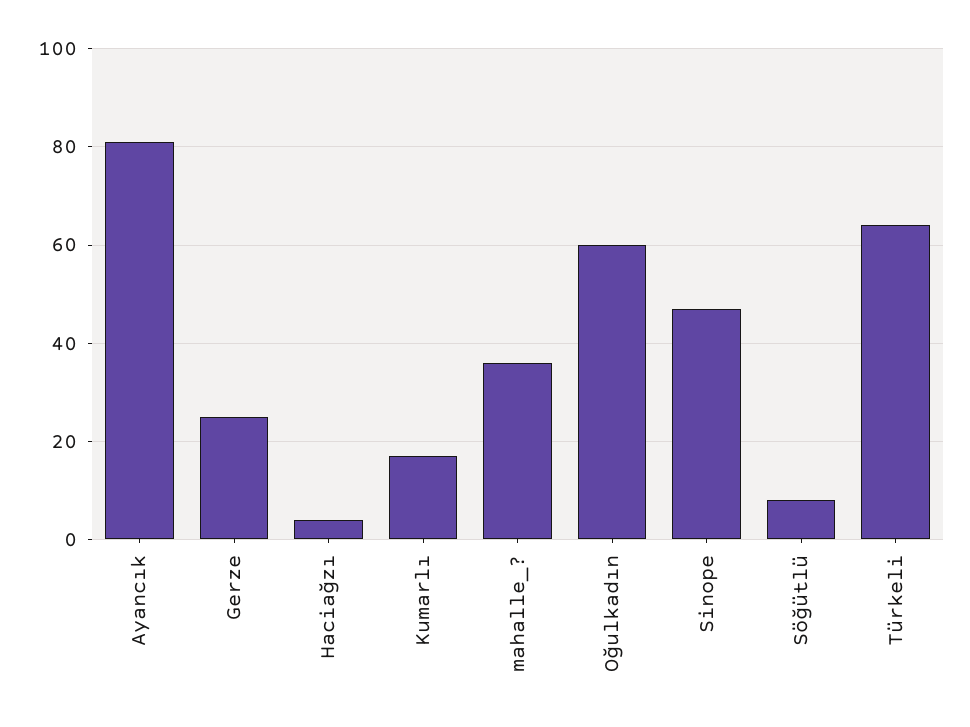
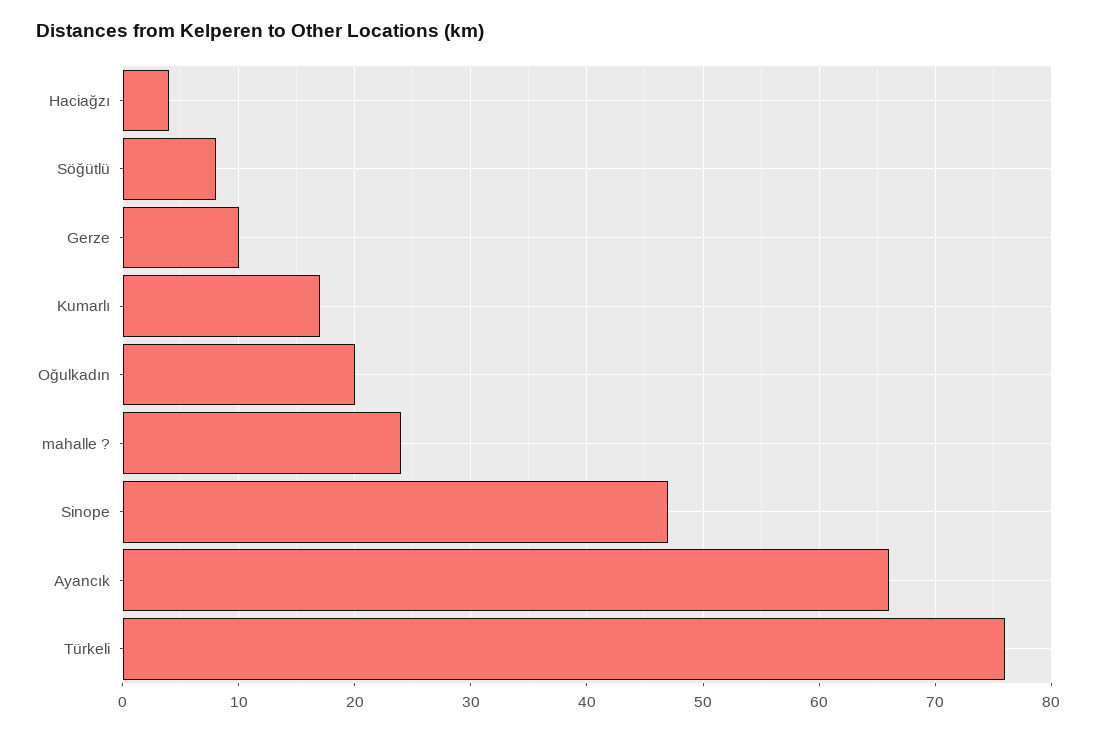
  {
-   "Ayancık": 80,
+   "Ayancık": 66,
-   "Gerze": 25,
+   "Gerze": 10,
    "Haciağzı": 4,
    "Kumarlı": 17,
-   "mahalle_?": 35,
+   "mahalle_?": 24,
-   "Oğulkadın": 60,
+   "Oğulkadın": 20,
    "Sinope": 47,
    "Söğütlü": 8,
-   "Türkeli": 65
+   "Türkeli": 76
  }

